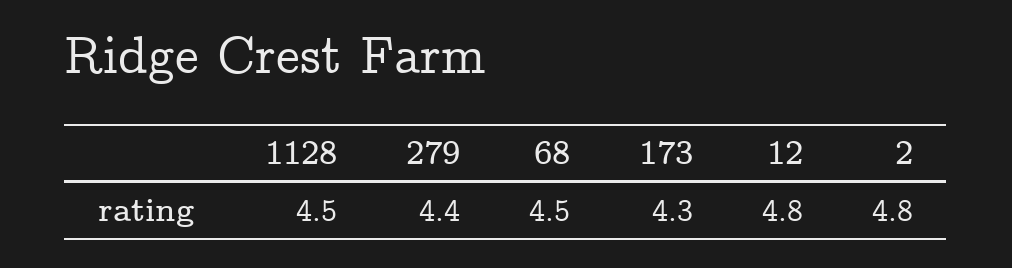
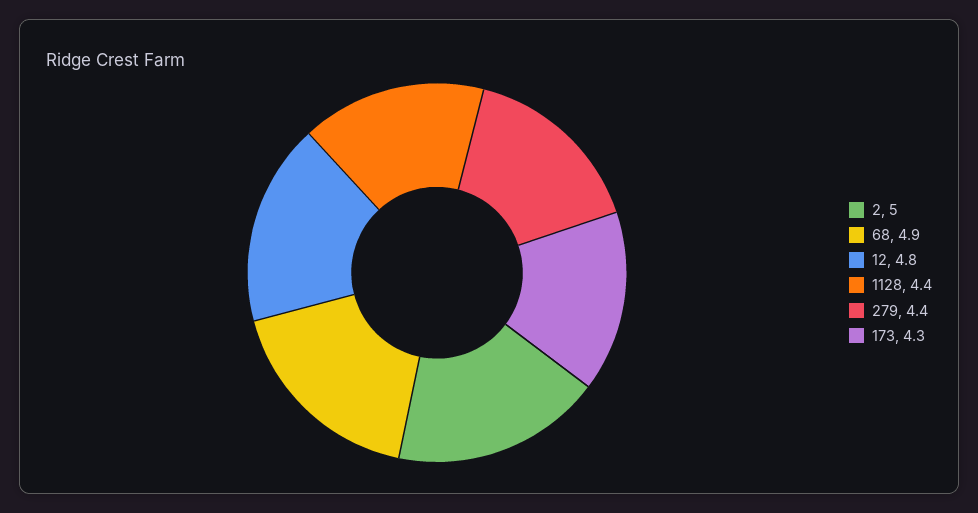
  {
-   "1128": 4.5,
+   "1128": 4.4,
    "279": 4.4,
-   "68": 4.5,
+   "68": 4.9,
    "173": 4.3,
    "12": 4.8,
-   "2": 4.8
+   "2": 5
  }

